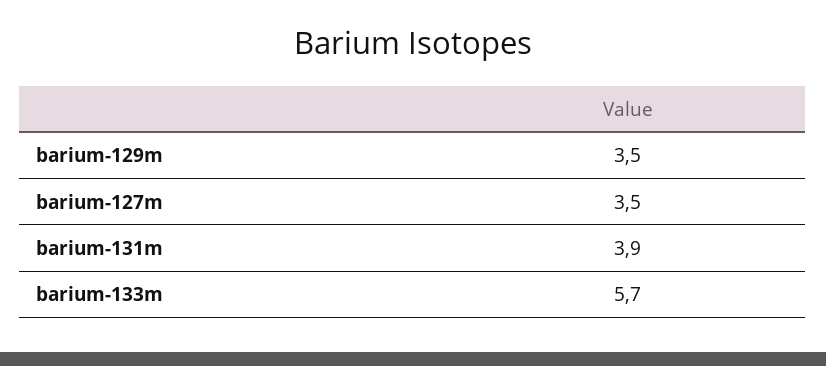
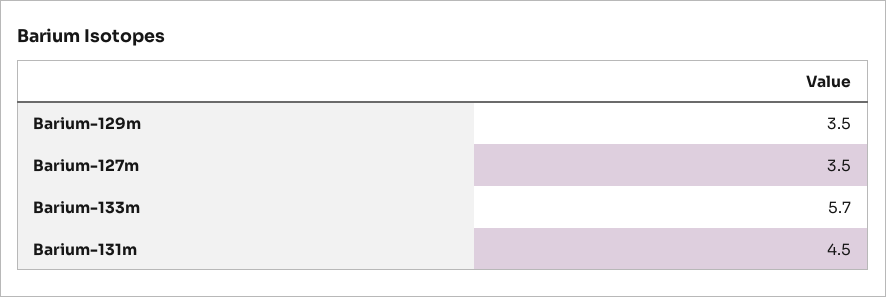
  {
    "barium-129m": 3.5,
    "barium-127m": 3.5,
-   "barium-131m": 3.9,
+   "barium-131m": 4.5,
    "barium-133m": 5.7
  }

